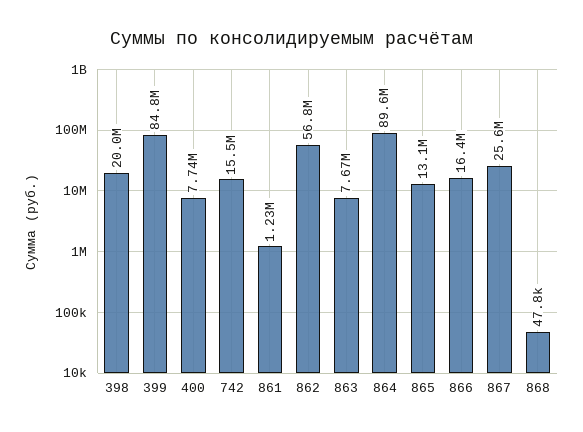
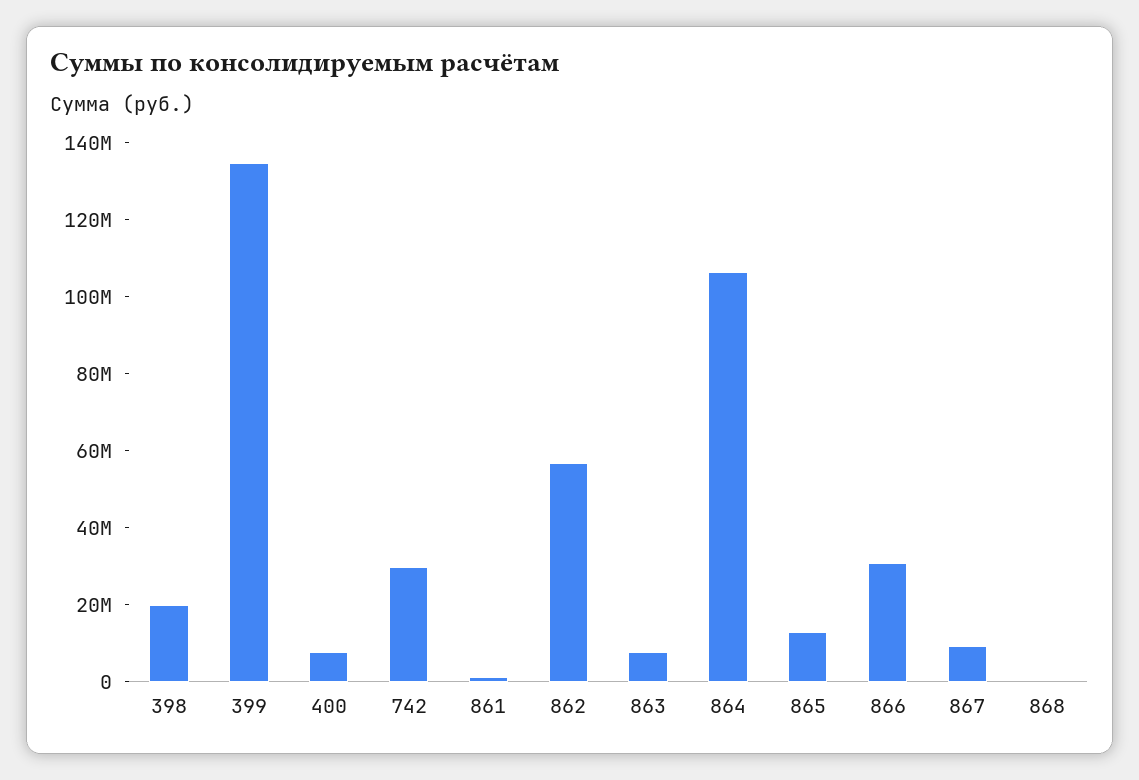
  {
    "398": 20000000,
-   "399": 84800000,
+   "399": 135000000,
    "400": 7740000,
-   "742": 15500000,
+   "742": 30000000,
    "861": 1230000,
    "862": 56800000,
    "863": 7670000,
-   "864": 89600000,
+   "864": 105000000,
    "865": 13100000,
-   "866": 16400000,
+   "866": 30000000,
-   "867": 25600000,
+   "867": 10000000,
    "868": 47800
  }

